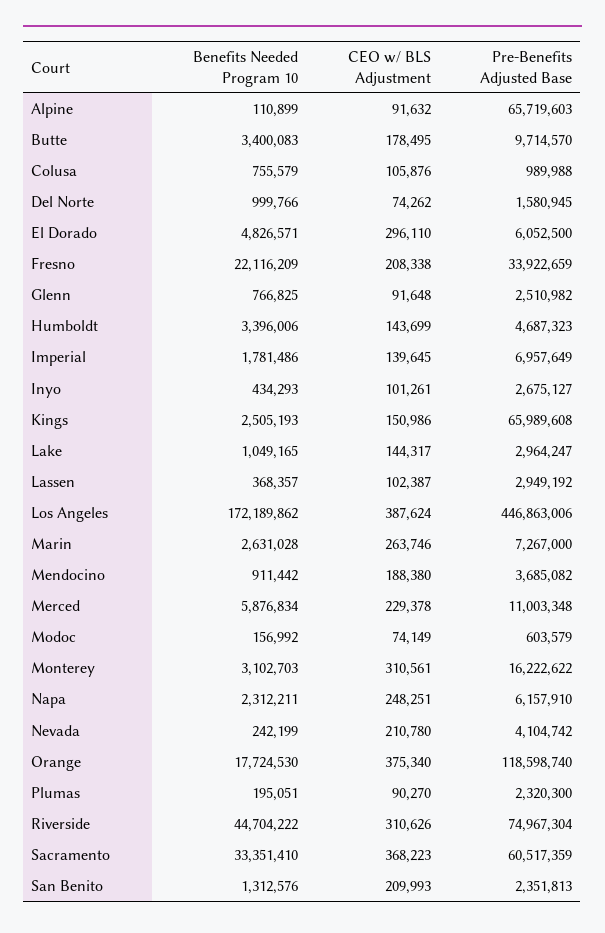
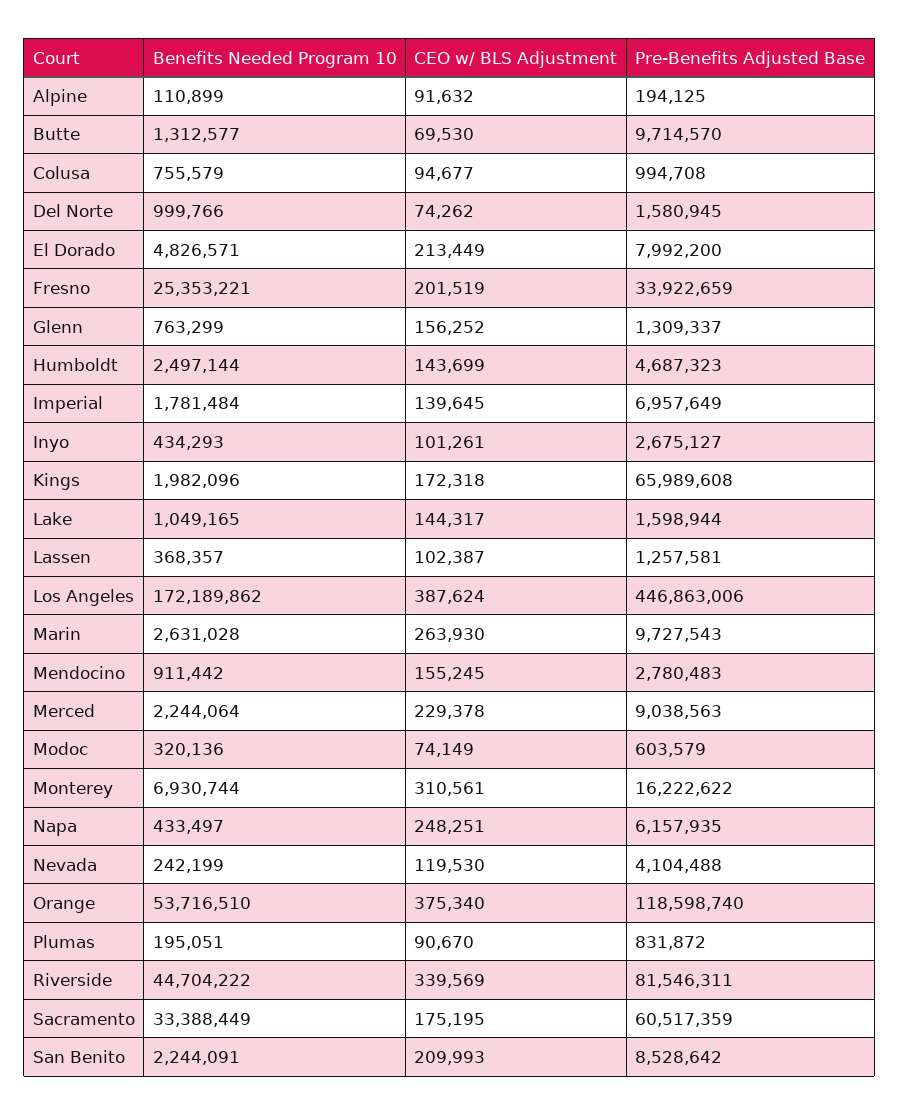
  {
    "Benefits Needed Program 10": {
      "Alpine": 110899,
-     "Butte": 3400083,
+     "Butte": 1312577,
      "Colusa": 755579,
      "Del Norte": 999766,
      "El Dorado": 4826571,
-     "Fresno": 22116209,
+     "Fresno": 25353221,
-     "Glenn": 766825,
+     "Glenn": 763299,
-     "Humboldt": 3396006,
+     "Humboldt": 2497144,
-     "Imperial": 1781486,
+     "Imperial": 1781484,
      "Inyo": 434293,
-     "Kings": 2505193,
+     "Kings": 1982096,
      "Lake": 1049165,
      "Lassen": 368357,
      "Los Angeles": 172189862,
      "Marin": 2631028,
      "Mendocino": 911442,
-     "Merced": 5876834,
+     "Merced": 2244064,
-     "Modoc": 156992,
+     "Modoc": 320136,
-     "Monterey": 3102703,
+     "Monterey": 6930744,
-     "Napa": 2312211,
+     "Napa": 433497,
      "Nevada": 242199,
-     "Orange": 17724530,
+     "Orange": 53716510,
      "Plumas": 195051,
      "Riverside": 44704222,
-     "Sacramento": 33351410,
+     "Sacramento": 33388449,
-     "San Benito": 1312576
+     "San Benito": 2244091
    },
    "CEO w/ BLS Adjustment": {
      "Alpine": 91632,
-     "Butte": 178495,
+     "Butte": 69530,
-     "Colusa": 105876,
+     "Colusa": 94677,
      "Del Norte": 74262,
-     "El Dorado": 296110,
+     "El Dorado": 213449,
-     "Fresno": 208338,
+     "Fresno": 201519,
-     "Glenn": 91648,
+     "Glenn": 156252,
      "Humboldt": 143699,
      "Imperial": 139645,
      "Inyo": 101261,
-     "Kings": 150986,
+     "Kings": 172318,
      "Lake": 144317,
      "Lassen": 102387,
      "Los Angeles": 387624,
-     "Marin": 263746,
+     "Marin": 263930,
-     "Mendocino": 188380,
+     "Mendocino": 155245,
      "Merced": 229378,
      "Modoc": 74149,
      "Monterey": 310561,
      "Napa": 248251,
-     "Nevada": 210780,
+     "Nevada": 119530,
      "Orange": 375340,
-     "Plumas": 90270,
+     "Plumas": 90670,
-     "Riverside": 310626,
+     "Riverside": 339569,
-     "Sacramento": 368223,
+     "Sacramento": 175195,
      "San Benito": 209993
    },
    "Pre-Benefits Adjusted Base": {
-     "Alpine": 65719603,
+     "Alpine": 194125,
      "Butte": 9714570,
-     "Colusa": 989988,
+     "Colusa": 994708,
      "Del Norte": 1580945,
-     "El Dorado": 6052500,
+     "El Dorado": 7992200,
      "Fresno": 33922659,
-     "Glenn": 2510982,
+     "Glenn": 1309337,
      "Humboldt": 4687323,
      "Imperial": 6957649,
      "Inyo": 2675127,
      "Kings": 65989608,
-     "Lake": 2964247,
+     "Lake": 1598944,
-     "Lassen": 2949192,
+     "Lassen": 1257581,
      "Los Angeles": 446863006,
-     "Marin": 7267000,
+     "Marin": 9727543,
-     "Mendocino": 3685082,
+     "Mendocino": 2780483,
-     "Merced": 11003348,
+     "Merced": 9038563,
      "Modoc": 603579,
      "Monterey": 16222622,
-     "Napa": 6157910,
+     "Napa": 6157935,
-     "Nevada": 4104742,
+     "Nevada": 4104488,
      "Orange": 118598740,
-     "Plumas": 2320300,
+     "Plumas": 831872,
-     "Riverside": 74967304,
+     "Riverside": 81546311,
      "Sacramento": 60517359,
-     "San Benito": 2351813
+     "San Benito": 8528642
    }
  }

